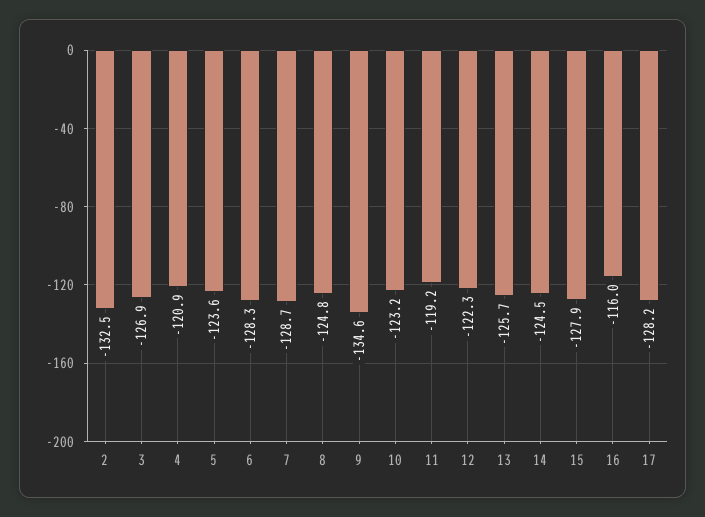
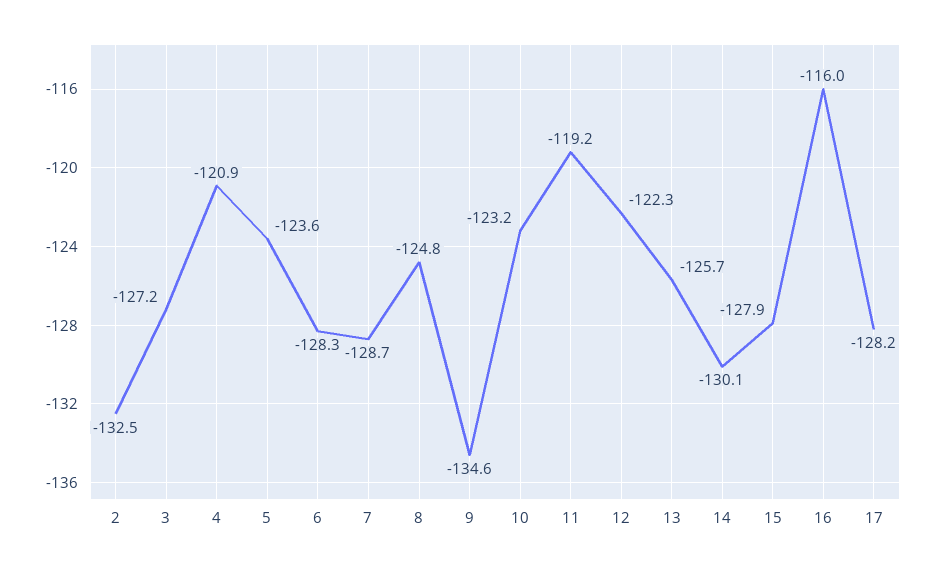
  {
    "2": -132.5,
-   "3": -126.9,
+   "3": -127.2,
    "4": -120.9,
    "5": -123.6,
    "6": -128.3,
    "7": -128.7,
    "8": -124.8,
    "9": -134.6,
    "10": -123.2,
    "11": -119.2,
    "12": -122.3,
    "13": -125.7,
-   "14": -124.5,
+   "14": -130.1,
    "15": -127.9,
    "16": -116,
    "17": -128.2
  }

